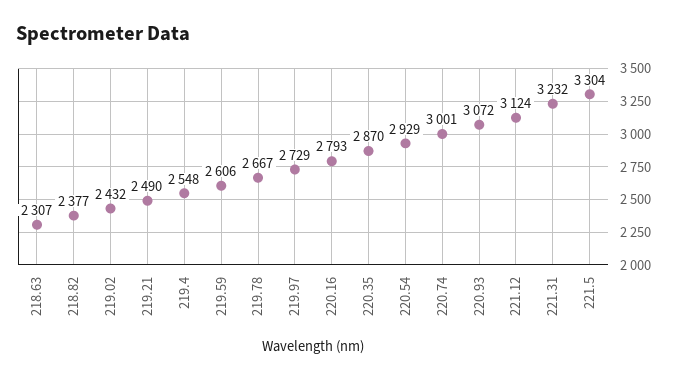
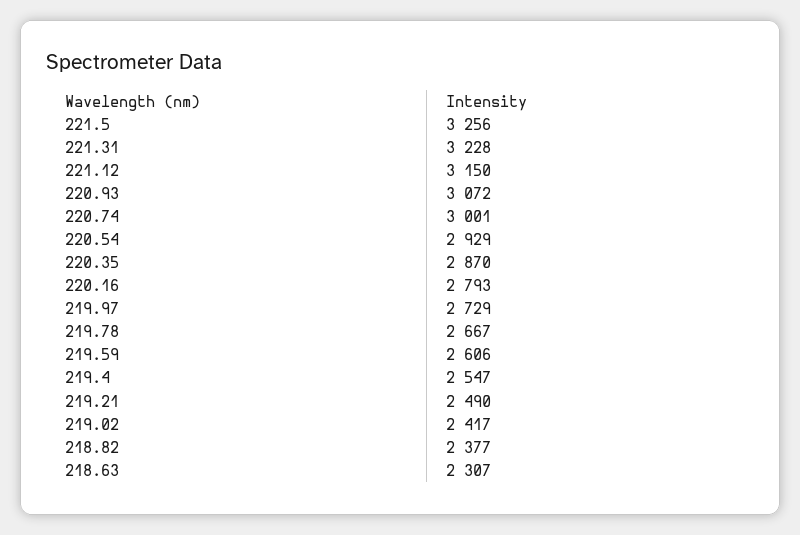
  {
    "218.63": 2307,
    "218.82": 2377,
-   "219.02": 2432,
+   "219.02": 2417,
    "219.21": 2490,
-   "219.4": 2548,
+   "219.4": 2547,
    "219.59": 2606,
    "219.78": 2667,
    "219.97": 2729,
    "220.16": 2793,
    "220.35": 2870,
    "220.54": 2929,
    "220.74": 3001,
    "220.93": 3072,
-   "221.12": 3124,
+   "221.12": 3150,
-   "221.31": 3232,
+   "221.31": 3228,
-   "221.5": 3304
+   "221.5": 3256
  }

